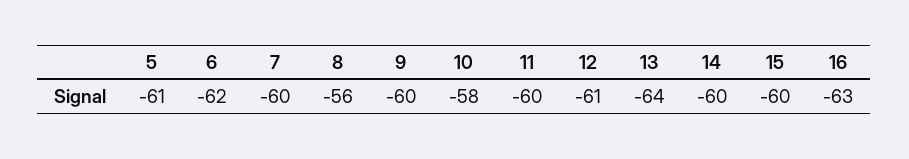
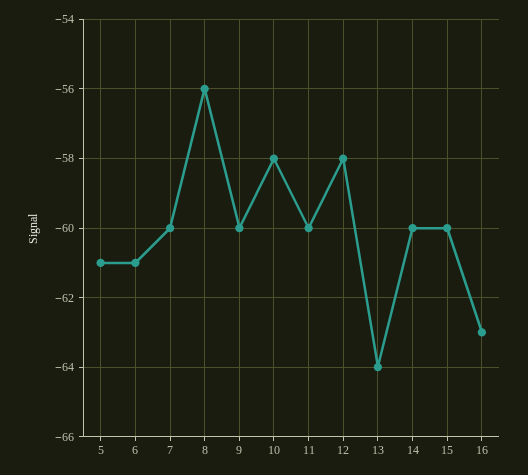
  {
    "5": -61,
-   "6": -62,
+   "6": -61,
    "7": -60,
    "8": -56,
    "9": -60,
    "10": -58,
    "11": -60,
-   "12": -61,
+   "12": -58,
    "13": -64,
    "14": -60,
    "15": -60,
    "16": -63
  }

